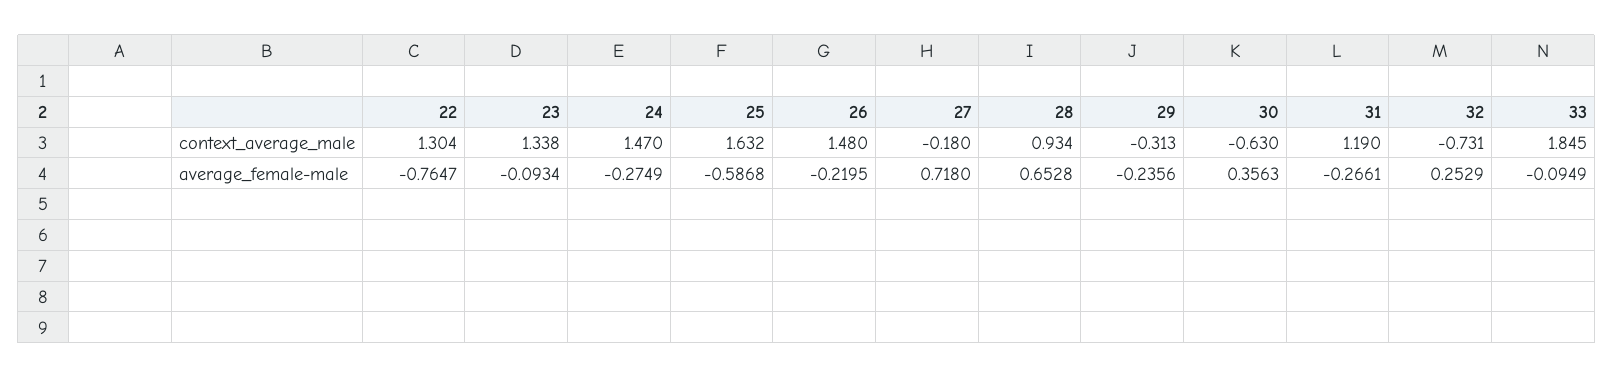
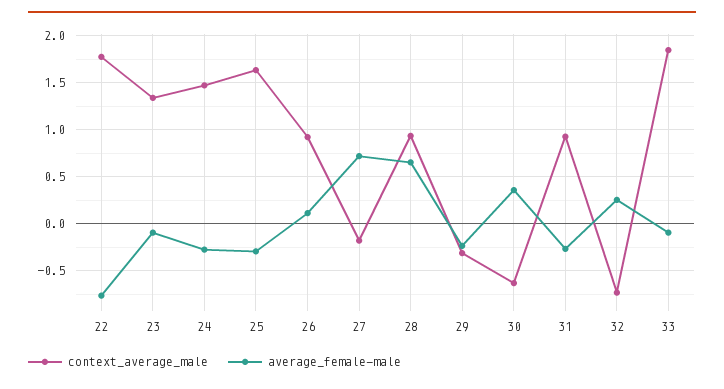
  {
    "context_average_male": {
-     "22": 1.304,
+     "22": 1.8,
      "23": 1.338,
      "24": 1.47,
      "25": 1.632,
-     "26": 1.48,
+     "26": 0.9,
      "27": -0.18,
      "28": 0.934,
      "29": -0.313,
      "30": -0.63,
-     "31": 1.19,
+     "31": 0.9,
      "32": -0.731,
      "33": 1.845
    },
    "average_female-male": {
      "22": -0.7647,
      "23": -0.0934,
      "24": -0.2749,
-     "25": -0.5868,
+     "25": -0.3,
-     "26": -0.2195,
+     "26": 0.1,
      "27": 0.718,
      "28": 0.6528,
      "29": -0.2356,
      "30": 0.3563,
      "31": -0.2661,
      "32": 0.2529,
      "33": -0.0949
    }
  }

